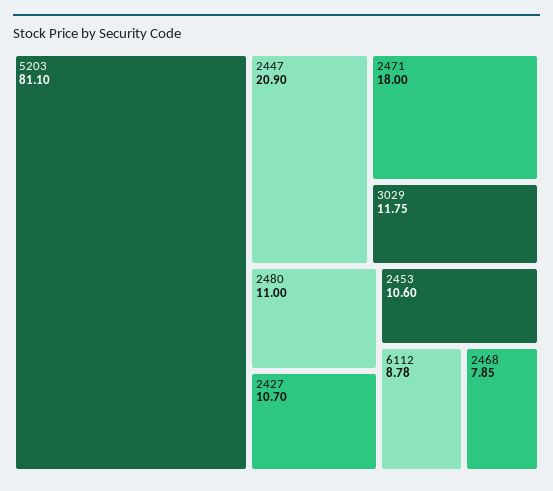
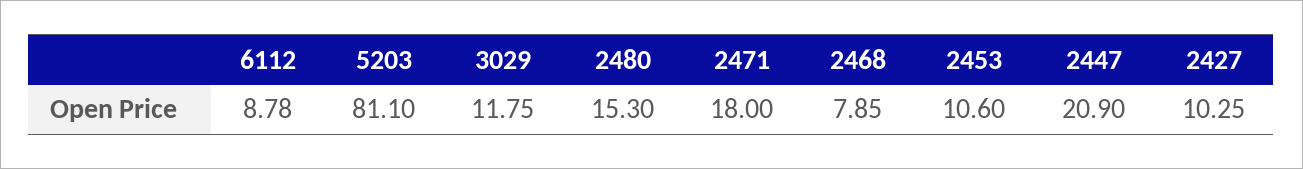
  {
    "5203": 81.1,
    "2447": 20.9,
    "2471": 18,
    "3029": 11.75,
-   "2480": 11,
+   "2480": 15.3,
-   "2427": 10.7,
+   "2427": 10.25,
    "2453": 10.6,
    "6112": 8.78,
    "2468": 7.85
  }

